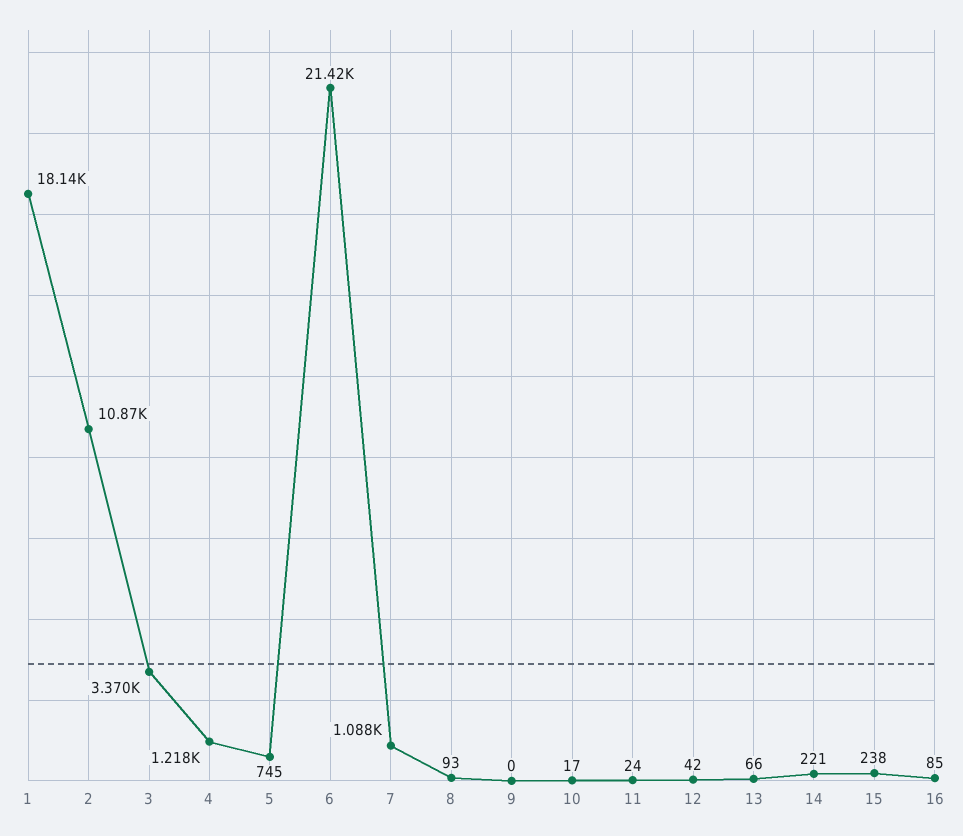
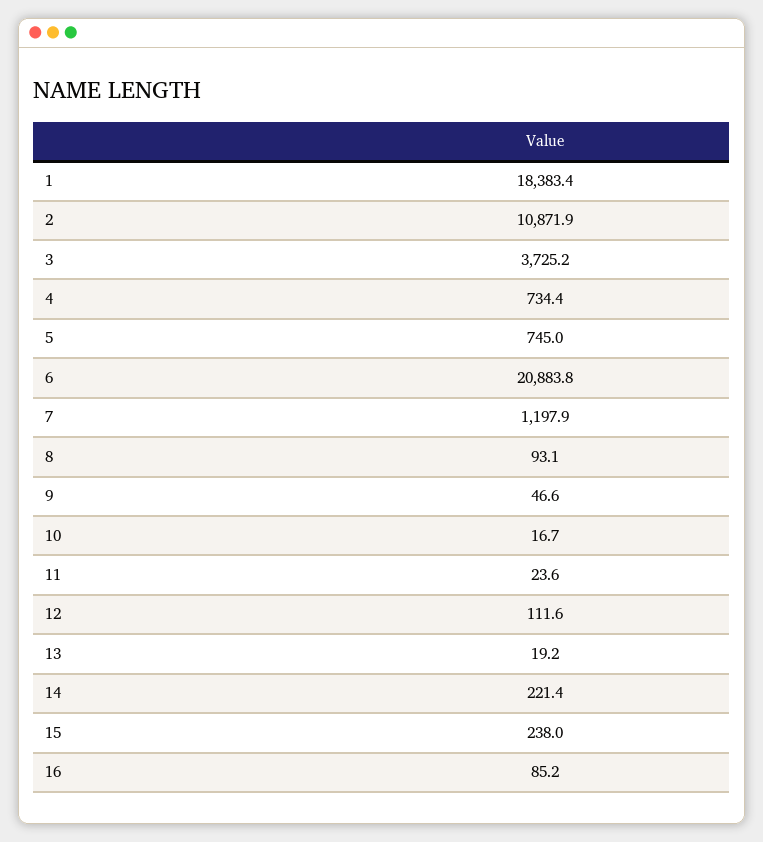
  {
-   "1": 18140,
+   "1": 18383.4,
    "2": 10871.9,
-   "3": 3370,
+   "3": 3725.2,
-   "4": 1218,
+   "4": 734.4,
    "5": 745,
-   "6": 21420,
+   "6": 20883.8,
-   "7": 1088,
+   "7": 1197.9,
    "8": 93.1,
-   "9": 0,
+   "9": 46.6,
    "10": 16.7,
    "11": 23.6,
-   "12": 42,
+   "12": 111.6,
-   "13": 66,
+   "13": 19.2,
    "14": 221.4,
    "15": 238,
    "16": 85.2
  }

